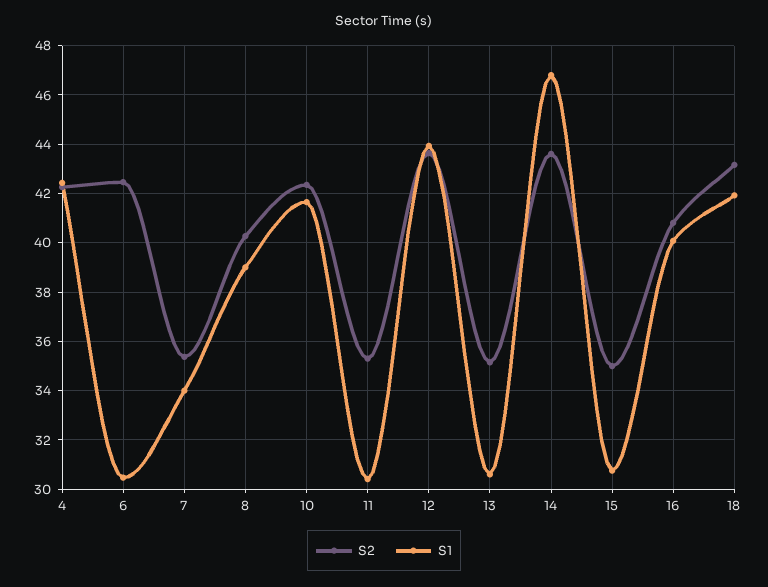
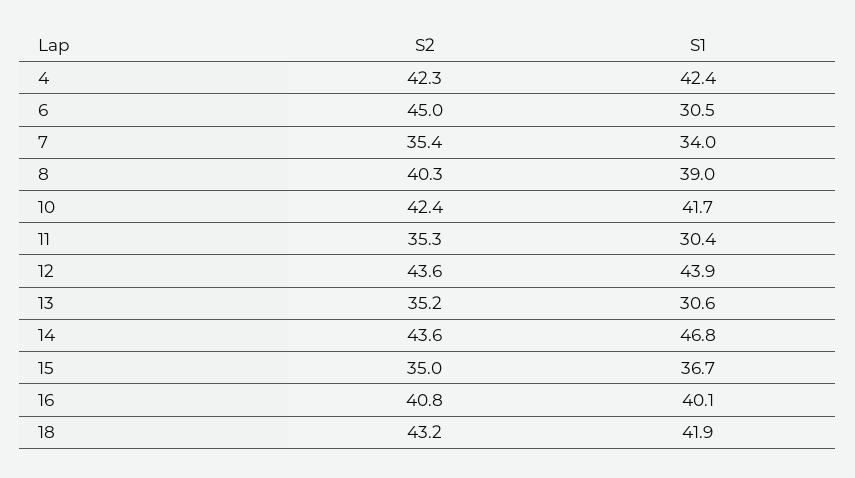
  {
    "S2": {
      "4": 42.3,
-     "6": 42.5,
+     "6": 45,
      "7": 35.4,
      "8": 40.3,
      "10": 42.4,
      "11": 35.3,
      "12": 43.6,
      "13": 35.2,
      "14": 43.6,
      "15": 35,
      "16": 40.8,
      "18": 43.2
    },
    "S1": {
      "4": 42.4,
      "6": 30.5,
      "7": 34,
      "8": 39,
      "10": 41.7,
      "11": 30.4,
      "12": 43.9,
      "13": 30.6,
      "14": 46.8,
-     "15": 30.75,
+     "15": 36.7,
      "16": 40.1,
      "18": 41.9
    }
  }

